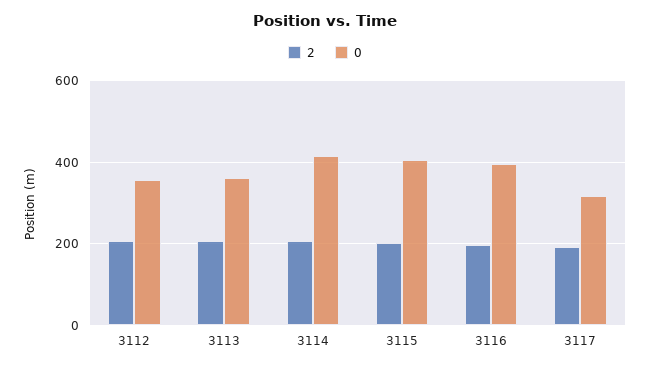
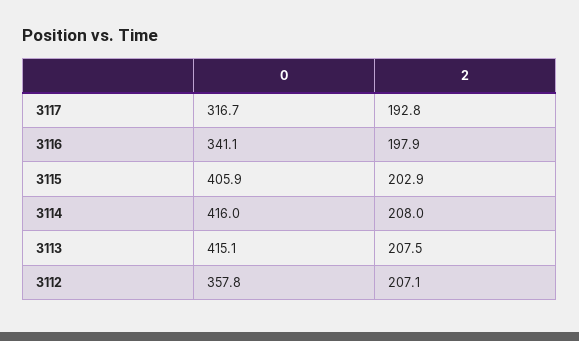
  {
    "2": {
      "3112": 207.1,
      "3113": 207.5,
      "3114": 208,
      "3115": 202.9,
      "3116": 197.9,
      "3117": 192.8
    },
    "0": {
      "3112": 357.8,
-     "3113": 360,
+     "3113": 415.1,
      "3114": 416,
      "3115": 405.9,
-     "3116": 400,
+     "3116": 341.1,
      "3117": 316.7
    }
  }

